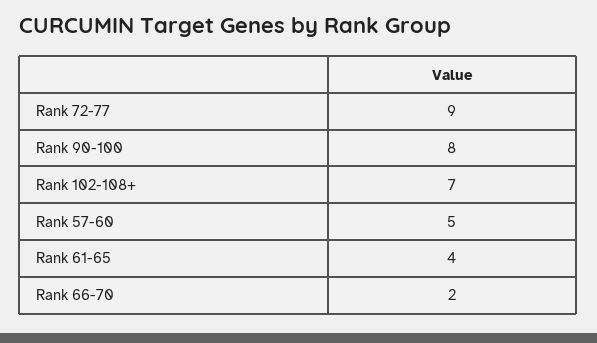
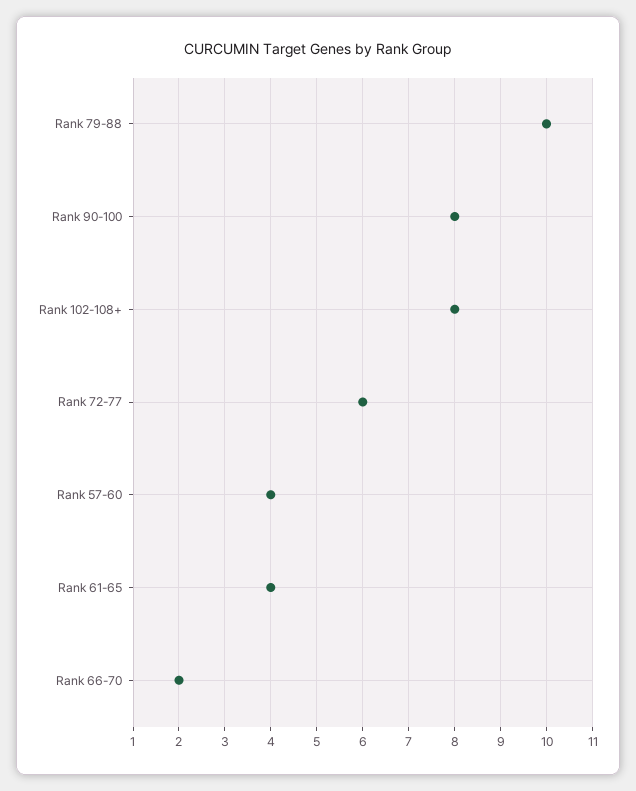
  {
-   "Rank 72-77": 9,
+   "Rank 72-77": 6,
    "Rank 90-100": 8,
-   "Rank 102-108+": 7,
+   "Rank 102-108+": 8,
-   "Rank 57-60": 5,
+   "Rank 57-60": 4,
    "Rank 61-65": 4,
-   "Rank 66-70": 2
+   "Rank 66-70": 2,
+   "Rank 79-88": 10
  }

